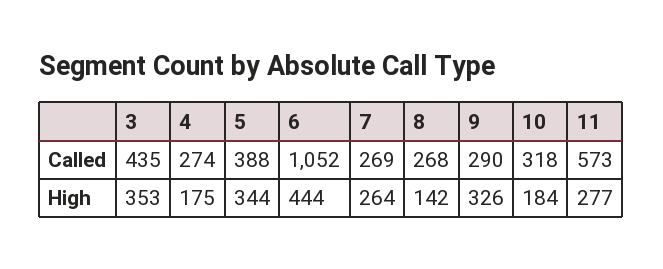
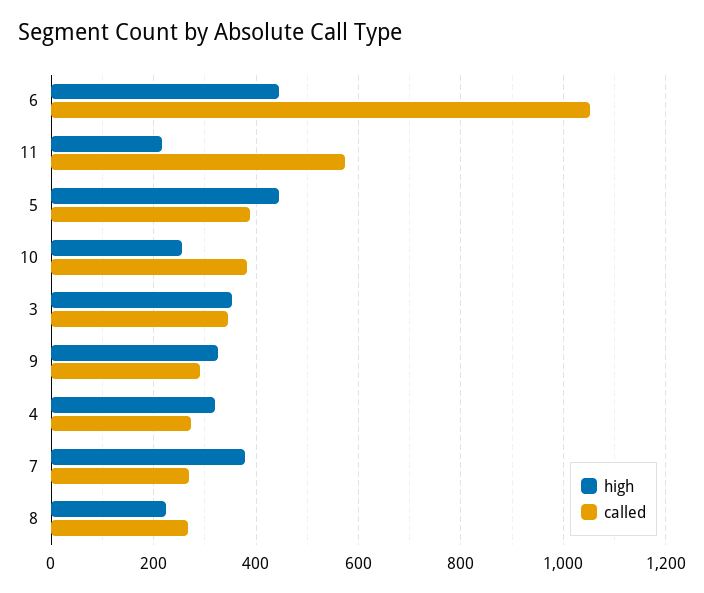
  {
    "Called": {
-     "3": 435,
+     "3": 340,
      "4": 274,
      "5": 388,
      "6": 1052,
      "7": 269,
      "8": 268,
      "9": 290,
-     "10": 318,
+     "10": 380,
      "11": 573
    },
    "High": {
      "3": 353,
-     "4": 175,
+     "4": 320,
-     "5": 344,
+     "5": 440,
      "6": 444,
-     "7": 264,
+     "7": 380,
-     "8": 142,
+     "8": 220,
      "9": 326,
-     "10": 184,
+     "10": 260,
-     "11": 277
+     "11": 220
    }
  }

